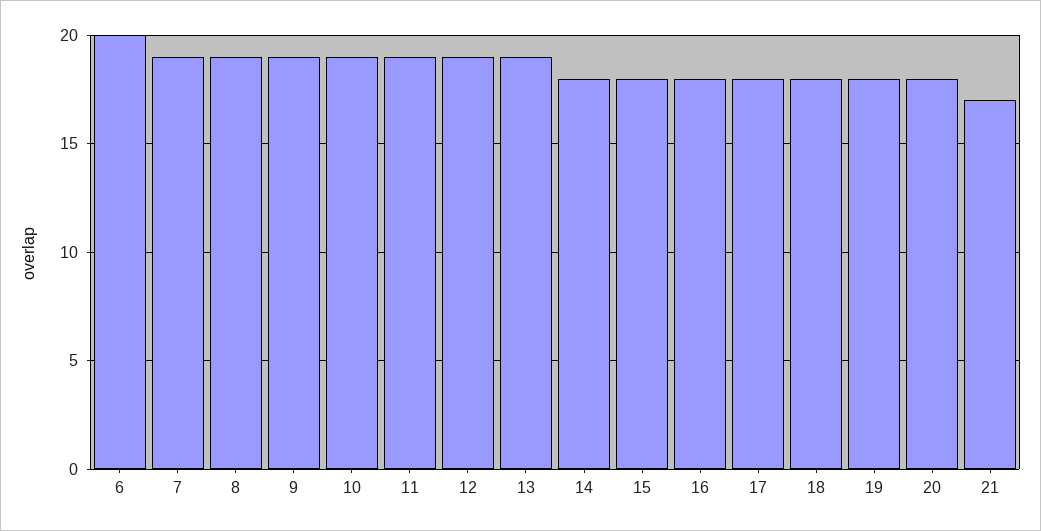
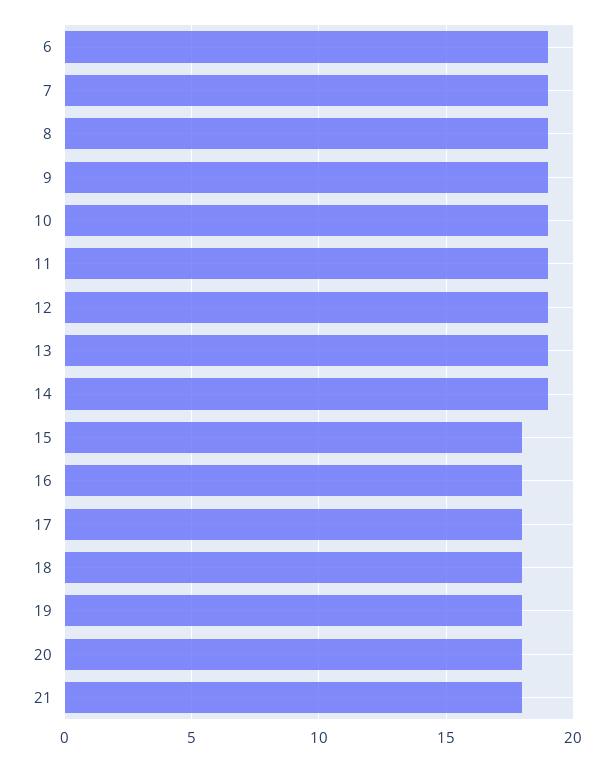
  {
-   "6": 20,
+   "6": 19,
    "7": 19,
    "8": 19,
    "9": 19,
    "10": 19,
    "11": 19,
    "12": 19,
    "13": 19,
-   "14": 18,
+   "14": 19,
    "15": 18,
    "16": 18,
    "17": 18,
    "18": 18,
    "19": 18,
    "20": 18,
-   "21": 17
+   "21": 18
  }

